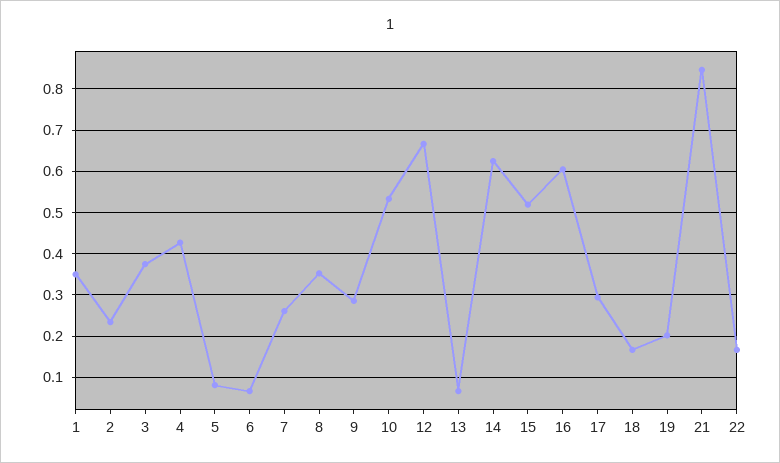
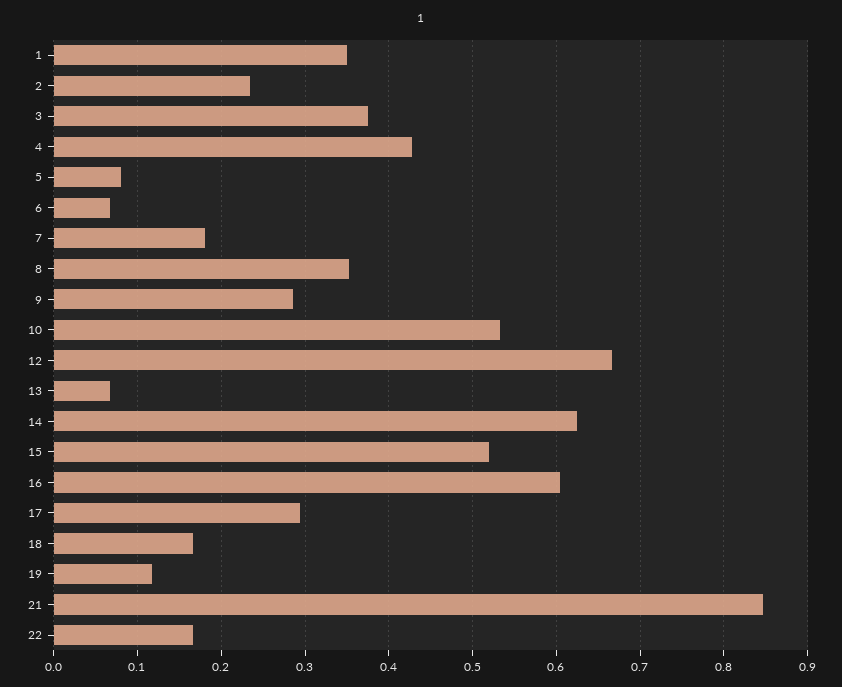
  {
    "1": 0.35,
    "2": 0.23,
    "3": 0.38,
    "4": 0.43,
    "5": 0.08,
    "6": 0.07,
-   "7": 0.26,
+   "7": 0.18,
    "8": 0.35,
    "9": 0.29,
    "10": 0.53,
    "12": 0.67,
    "13": 0.07,
    "14": 0.63,
    "15": 0.52,
    "16": 0.6,
    "17": 0.29,
    "18": 0.17,
-   "19": 0.2,
+   "19": 0.12,
    "21": 0.85,
    "22": 0.17
  }

